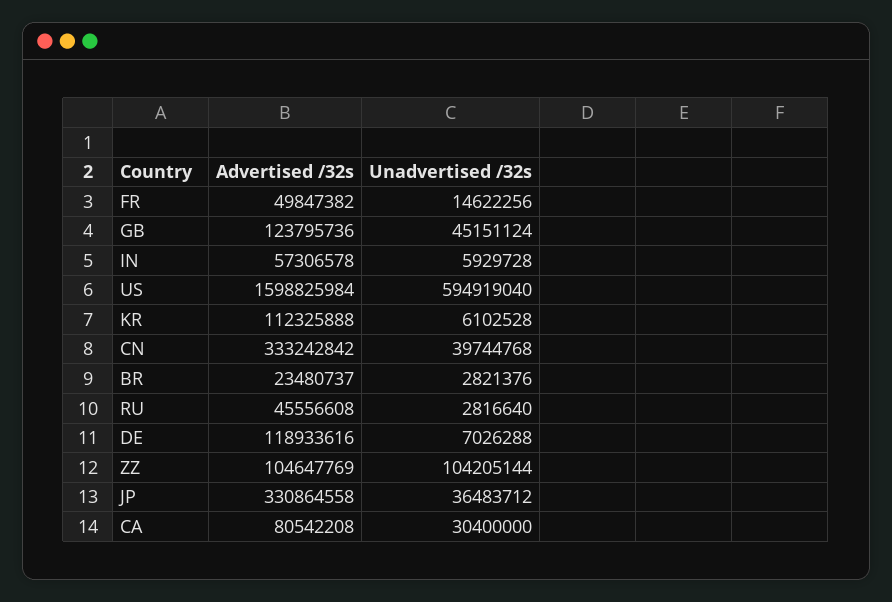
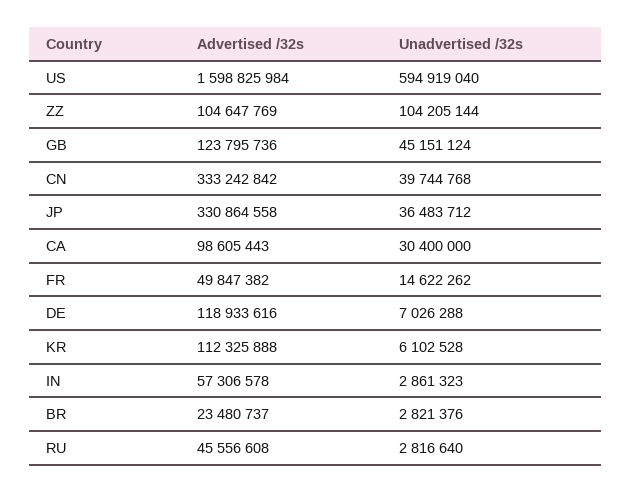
  {
    "Advertised /32s": {
      "FR": 49847382,
      "GB": 123795736,
      "IN": 57306578,
      "US": 1598825984,
      "KR": 112325888,
      "CN": 333242842,
      "BR": 23480737,
      "RU": 45556608,
      "DE": 118933616,
      "ZZ": 104647769,
      "JP": 330864558,
-     "CA": 80542208
+     "CA": 98605443
    },
    "Unadvertised /32s": {
-     "FR": 14622256,
+     "FR": 14622262,
      "GB": 45151124,
-     "IN": 5929728,
+     "IN": 2861323,
      "US": 594919040,
      "KR": 6102528,
      "CN": 39744768,
      "BR": 2821376,
      "RU": 2816640,
      "DE": 7026288,
      "ZZ": 104205144,
      "JP": 36483712,
      "CA": 30400000
    }
  }

